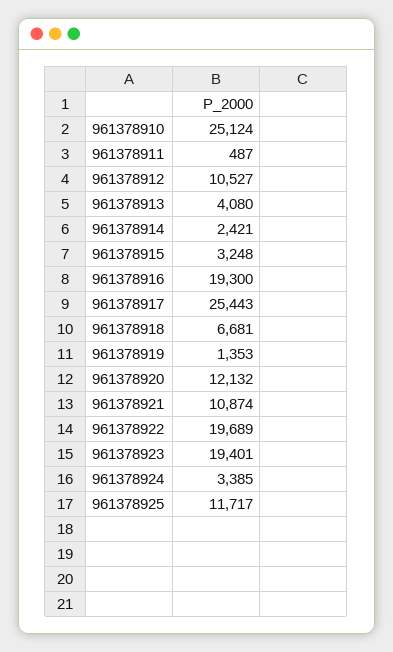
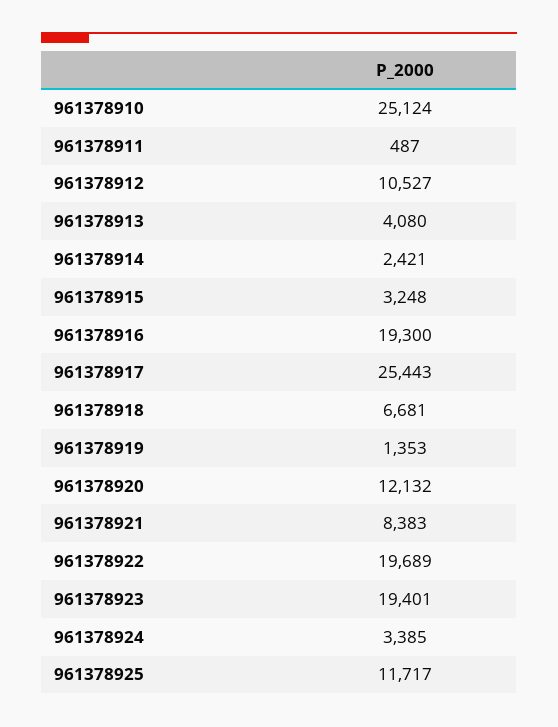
  {
    "961378910": 25124,
    "961378911": 487,
    "961378912": 10527,
    "961378913": 4080,
    "961378914": 2421,
    "961378915": 3248,
    "961378916": 19300,
    "961378917": 25443,
    "961378918": 6681,
    "961378919": 1353,
    "961378920": 12132,
-   "961378921": 10874,
+   "961378921": 8383,
    "961378922": 19689,
    "961378923": 19401,
    "961378924": 3385,
    "961378925": 11717
  }

